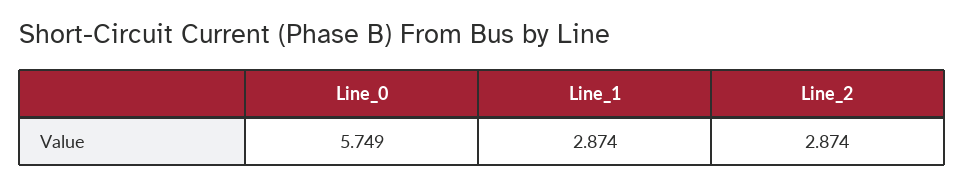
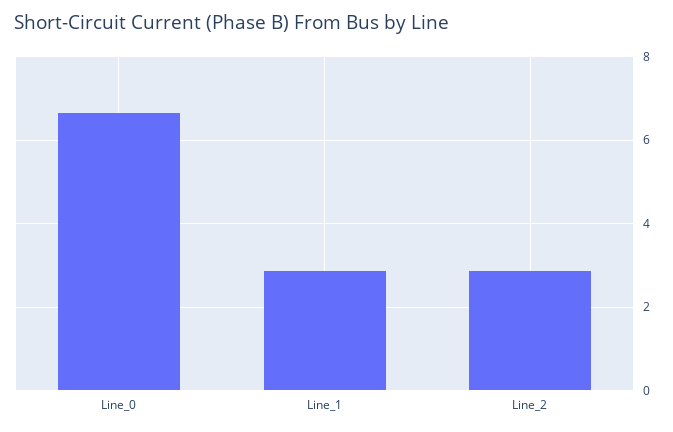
  {
-   "Line_0": 5.749,
+   "Line_0": 6.6,
    "Line_1": 2.874,
    "Line_2": 2.874
  }

